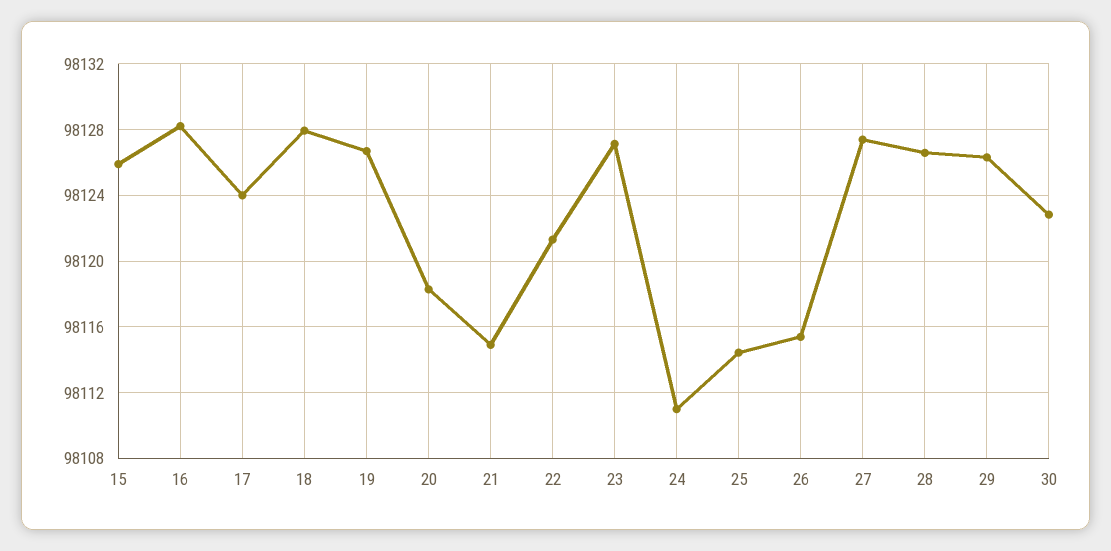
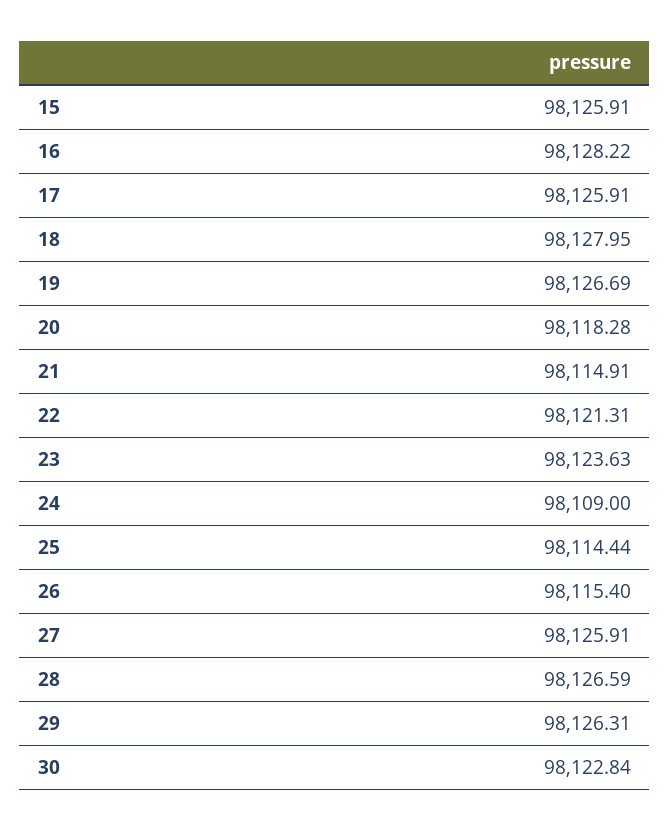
  {
    "15": 98125.91,
    "16": 98128.22,
-   "17": 98124,
+   "17": 98125.91,
    "18": 98127.95,
    "19": 98126.69,
    "20": 98118.28,
    "21": 98114.91,
    "22": 98121.31,
-   "23": 98127,
+   "23": 98123.63,
-   "24": 98111,
+   "24": 98109,
    "25": 98114.44,
    "26": 98115.4,
-   "27": 98127.5,
+   "27": 98125.91,
    "28": 98126.59,
    "29": 98126.31,
    "30": 98122.84
  }

